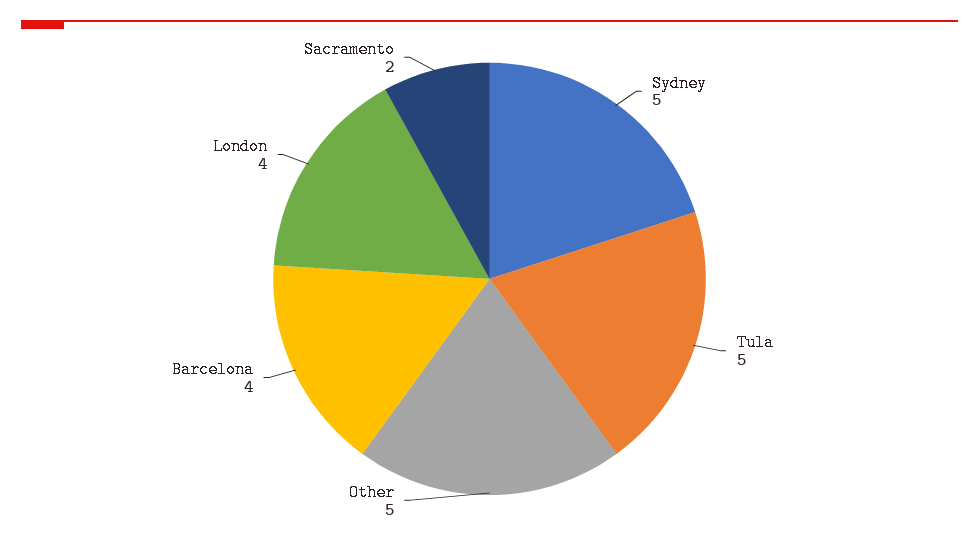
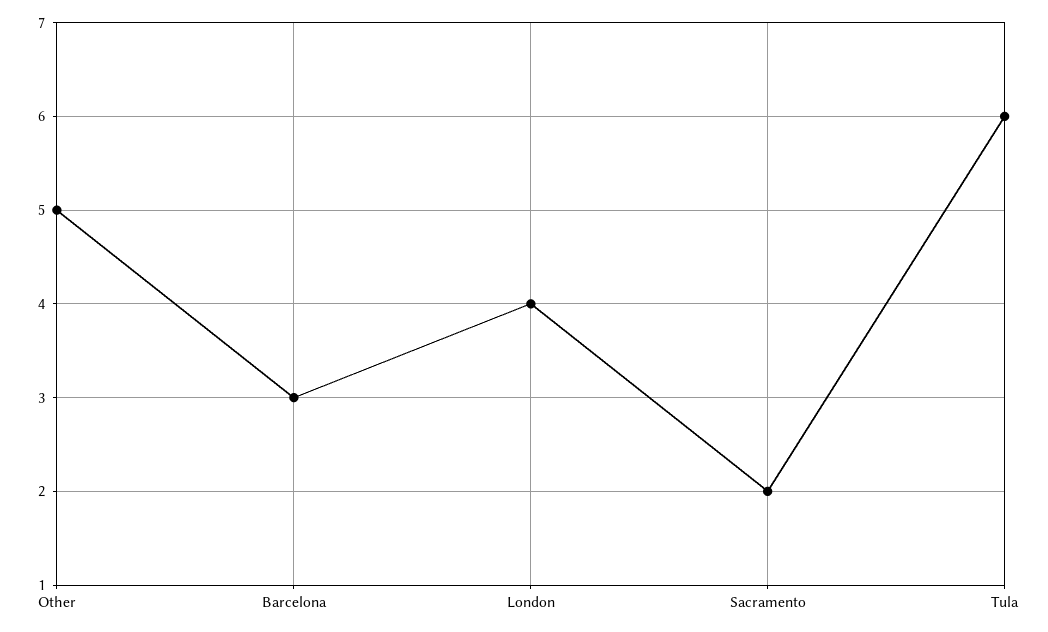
  {
-   "Sydney": 5,
-   "Tula": 5,
+   "Tula": 6,
    "Other": 5,
-   "Barcelona": 4,
+   "Barcelona": 3,
    "London": 4,
    "Sacramento": 2
  }

